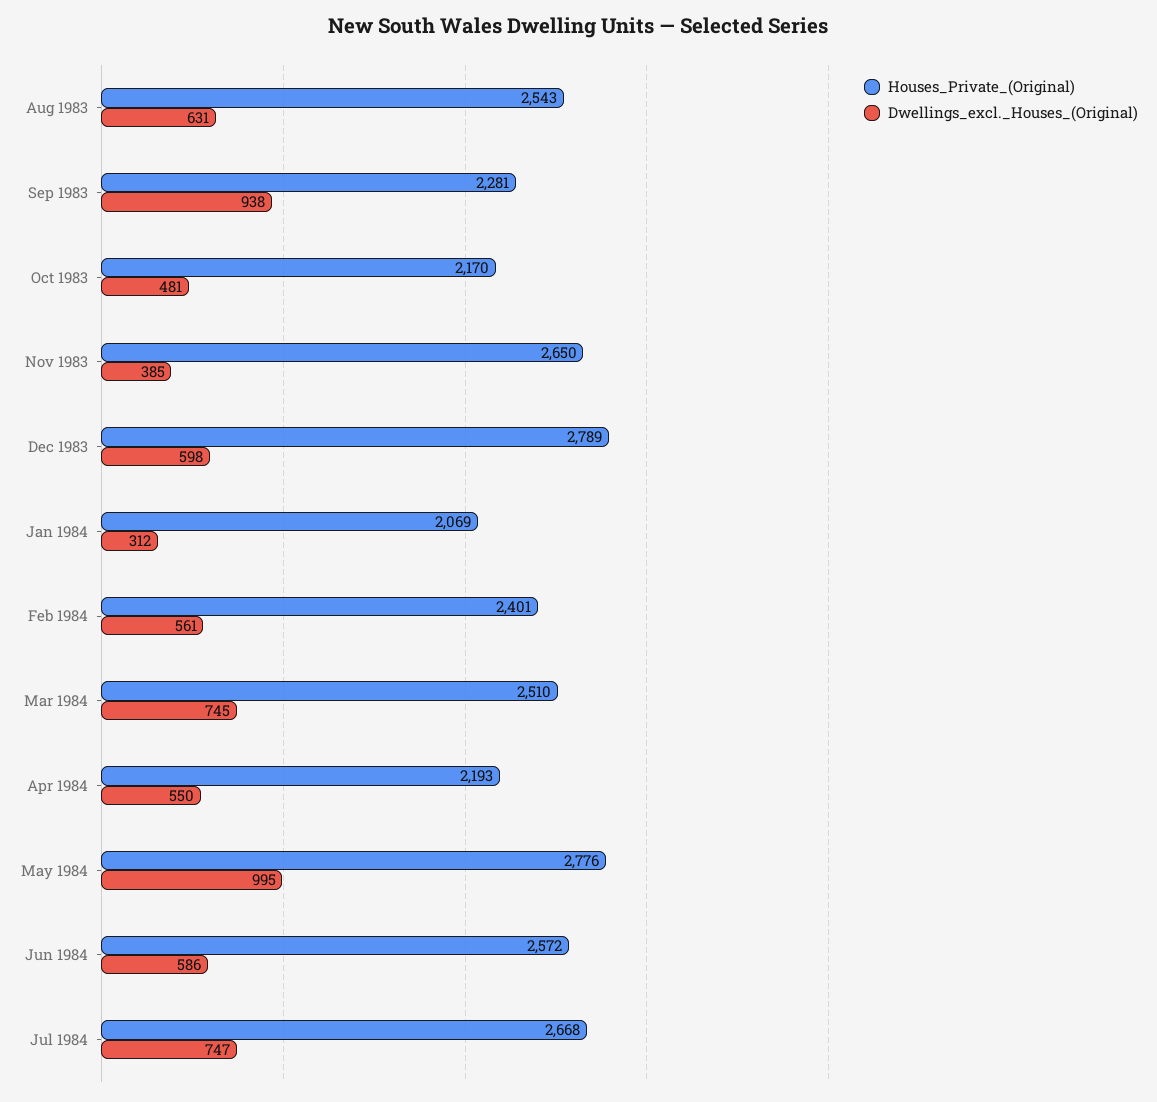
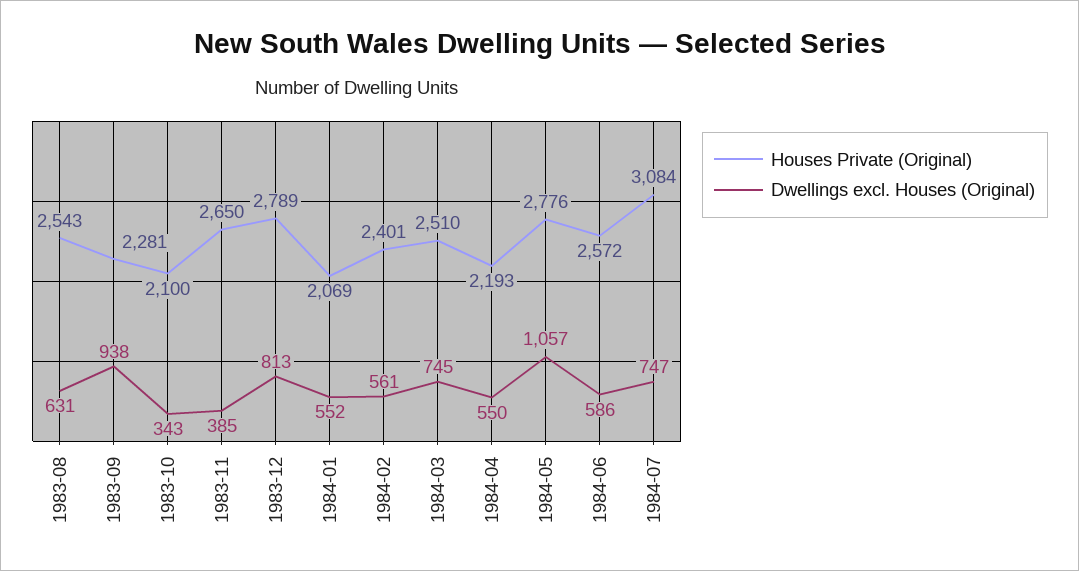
  {
    "Houses_Private_(Original)": {
      "Aug 1983": 2543,
      "Sep 1983": 2281,
-     "Oct 1983": 2170,
+     "Oct 1983": 2100,
      "Nov 1983": 2650,
      "Dec 1983": 2789,
      "Jan 1984": 2069,
      "Feb 1984": 2401,
      "Mar 1984": 2510,
      "Apr 1984": 2193,
      "May 1984": 2776,
      "Jun 1984": 2572,
-     "Jul 1984": 2668
+     "Jul 1984": 3084
    },
    "Dwellings_excl._Houses_(Original)": {
      "Aug 1983": 631,
      "Sep 1983": 938,
-     "Oct 1983": 481,
+     "Oct 1983": 343,
      "Nov 1983": 385,
-     "Dec 1983": 598,
+     "Dec 1983": 813,
-     "Jan 1984": 312,
+     "Jan 1984": 552,
      "Feb 1984": 561,
      "Mar 1984": 745,
      "Apr 1984": 550,
-     "May 1984": 995,
+     "May 1984": 1057,
      "Jun 1984": 586,
      "Jul 1984": 747
    }
  }

